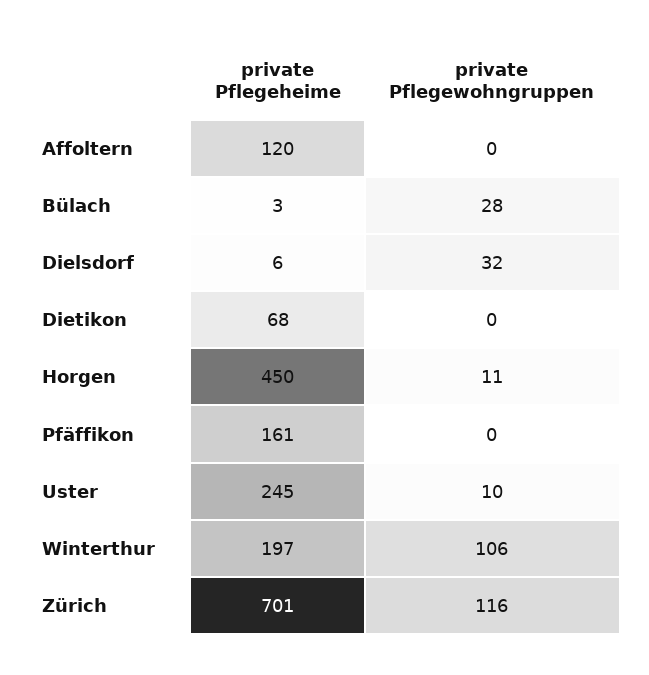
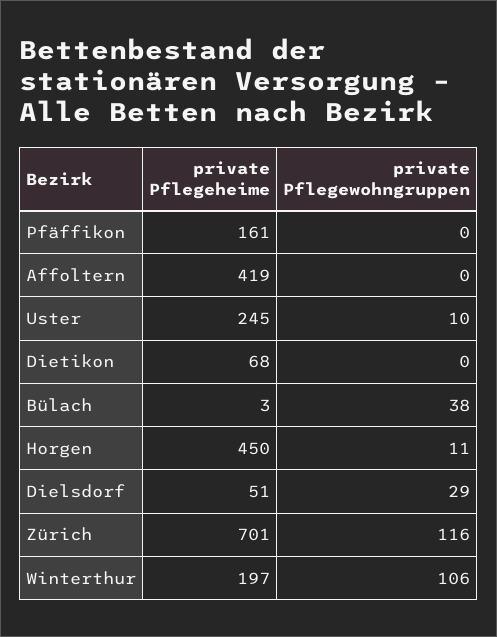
  {
    "private Pflegeheime": {
-     "Affoltern": 120,
+     "Affoltern": 419,
      "Bülach": 3,
-     "Dielsdorf": 6,
+     "Dielsdorf": 51,
      "Dietikon": 68,
      "Horgen": 450,
      "Pfäffikon": 161,
      "Uster": 245,
      "Winterthur": 197,
      "Zürich": 701
    },
    "private Pflegewohngruppen": {
      "Affoltern": 0,
-     "Bülach": 28,
+     "Bülach": 38,
-     "Dielsdorf": 32,
+     "Dielsdorf": 29,
      "Dietikon": 0,
      "Horgen": 11,
      "Pfäffikon": 0,
      "Uster": 10,
      "Winterthur": 106,
      "Zürich": 116
    }
  }

